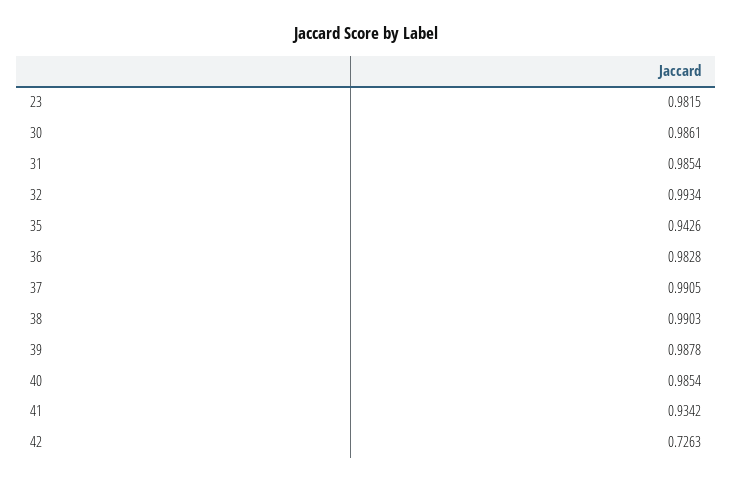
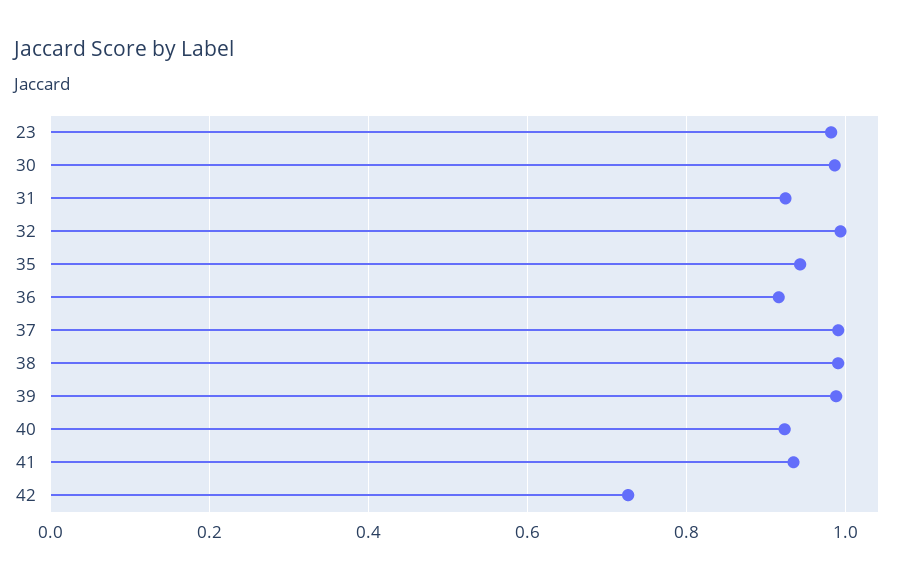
  {
    "23": 0.9815,
    "30": 0.9861,
-   "31": 0.9854,
+   "31": 0.92,
    "32": 0.9934,
    "35": 0.9426,
-   "36": 0.9828,
+   "36": 0.92,
    "37": 0.9905,
    "38": 0.9903,
    "39": 0.9878,
-   "40": 0.9854,
+   "40": 0.92,
    "41": 0.9342,
    "42": 0.7263
  }

